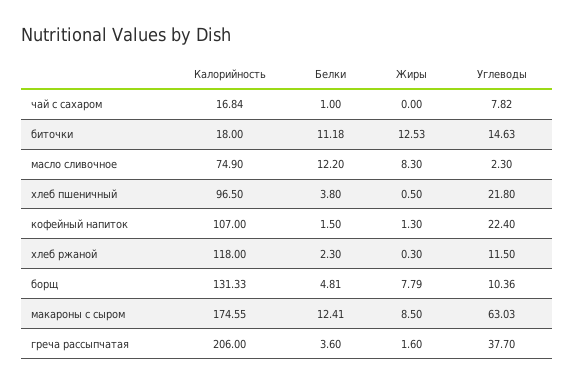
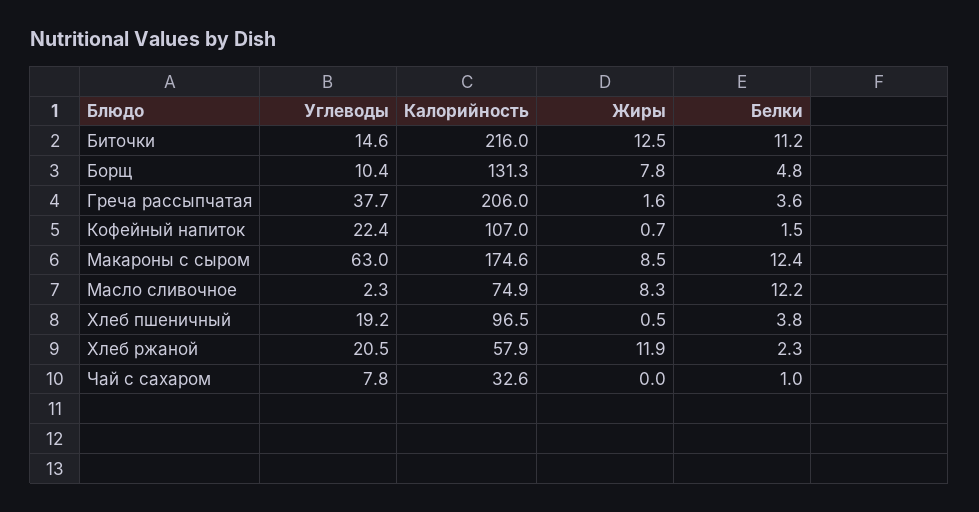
  {
    "Калорийность": {
-     "чай с сахаром": 16.84,
+     "чай с сахаром": 32.6,
-     "биточки": 18,
+     "биточки": 216,
      "масло сливочное": 74.9,
      "хлеб пшеничный": 96.5,
      "кофейный напиток": 107,
-     "хлеб ржаной": 118,
+     "хлеб ржаной": 57.9,
      "борщ": 131.33,
      "макароны с сыром": 174.55,
      "греча рассыпчатая": 206
    },
    "Белки": {
      "чай с сахаром": 1,
      "биточки": 11.18,
      "масло сливочное": 12.2,
      "хлеб пшеничный": 3.8,
      "кофейный напиток": 1.5,
      "хлеб ржаной": 2.3,
      "борщ": 4.81,
      "макароны с сыром": 12.41,
      "греча рассыпчатая": 3.6
    },
    "Жиры": {
      "чай с сахаром": 0,
      "биточки": 12.53,
      "масло сливочное": 8.3,
      "хлеб пшеничный": 0.5,
-     "кофейный напиток": 1.3,
+     "кофейный напиток": 0.7,
-     "хлеб ржаной": 0.3,
+     "хлеб ржаной": 11.9,
      "борщ": 7.79,
      "макароны с сыром": 8.5,
      "греча рассыпчатая": 1.6
    },
    "Углеводы": {
      "чай с сахаром": 7.82,
      "биточки": 14.63,
      "масло сливочное": 2.3,
-     "хлеб пшеничный": 21.8,
+     "хлеб пшеничный": 19.2,
      "кофейный напиток": 22.4,
-     "хлеб ржаной": 11.5,
+     "хлеб ржаной": 20.5,
      "борщ": 10.36,
      "макароны с сыром": 63.03,
      "греча рассыпчатая": 37.7
    }
  }

